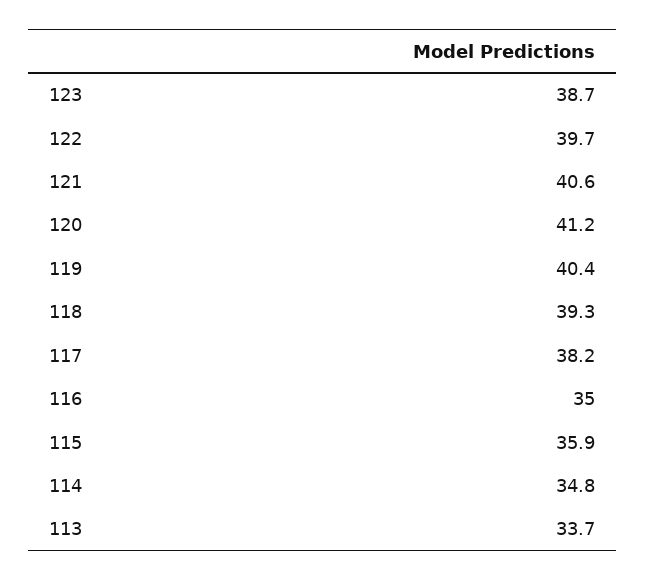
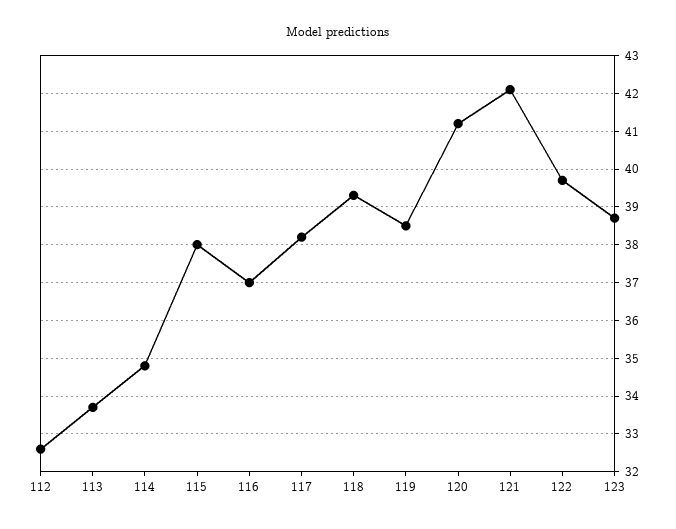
  {
    "123": 38.7,
    "122": 39.7,
-   "121": 40.6,
+   "121": 42,
    "120": 41.2,
-   "119": 40.4,
+   "119": 38.5,
    "118": 39.3,
    "117": 38.2,
-   "116": 35,
+   "116": 37,
-   "115": 35.9,
+   "115": 38,
    "114": 34.8,
-   "113": 33.7
+   "113": 33.7,
+   "112": 32.5
  }

